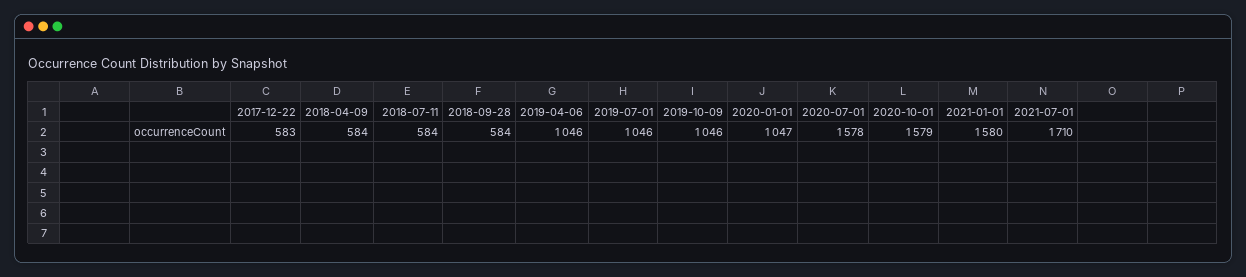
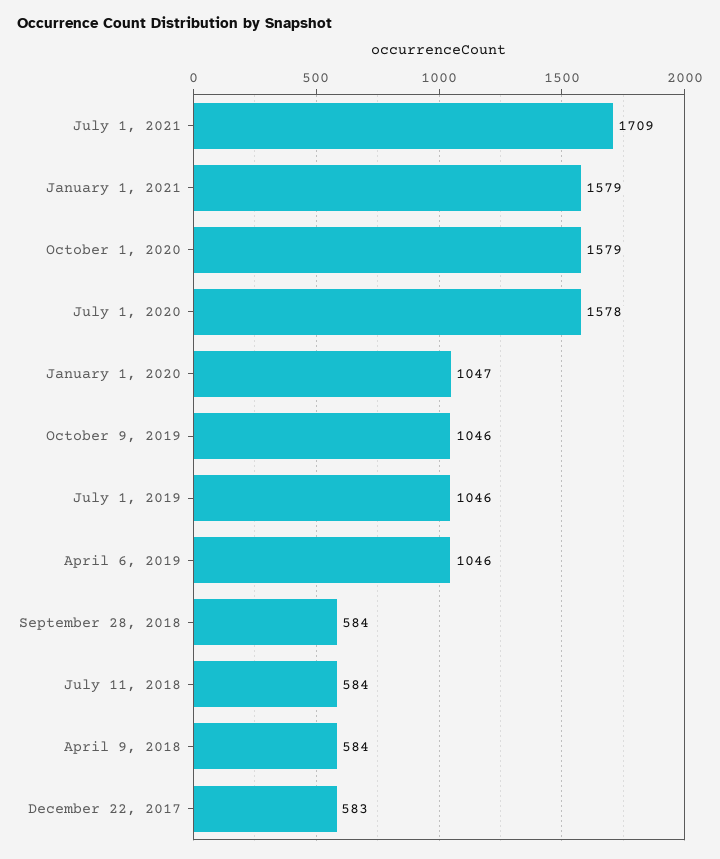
  {
    "2017-12-22": 583,
    "2018-04-09": 584,
    "2018-07-11": 584,
    "2018-09-28": 584,
    "2019-04-06": 1046,
    "2019-07-01": 1046,
    "2019-10-09": 1046,
    "2020-01-01": 1047,
    "2020-07-01": 1578,
    "2020-10-01": 1579,
-   "2021-01-01": 1580,
+   "2021-01-01": 1579,
-   "2021-07-01": 1710
+   "2021-07-01": 1709
  }

